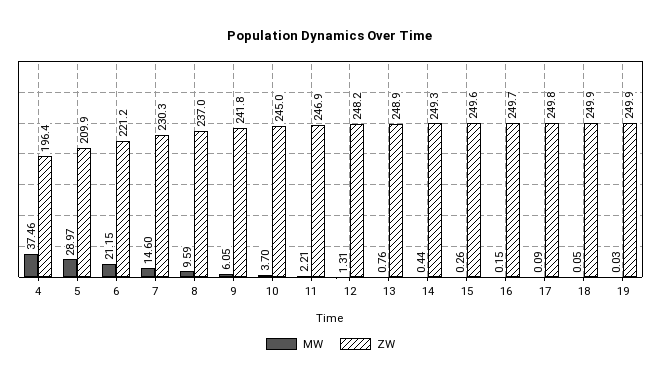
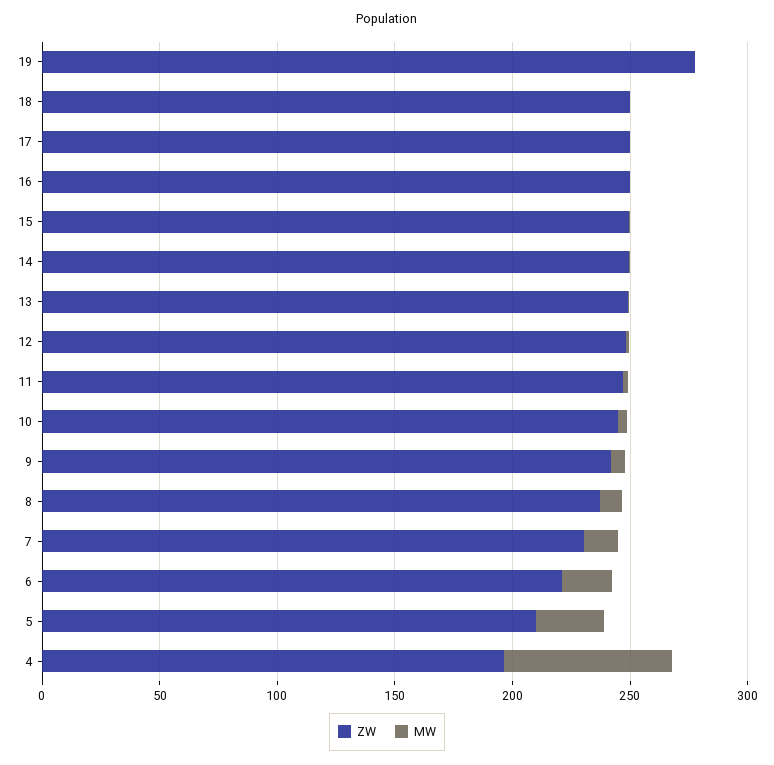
  {
    "MW": {
-     "4": 37.46,
+     "4": 70,
      "5": 28.97,
      "6": 21.15,
      "7": 14.6,
      "8": 9.59,
      "9": 6.05,
      "10": 3.7,
      "11": 2.21,
      "12": 1.31,
      "13": 0.76,
      "14": 0.44,
      "15": 0.26,
      "16": 0.15,
      "17": 0.09,
      "18": 0.05,
      "19": 0.03
    },
    "ZW": {
      "4": 196.4,
      "5": 209.9,
      "6": 221.2,
      "7": 230.3,
      "8": 237,
      "9": 241.8,
      "10": 245,
      "11": 246.9,
      "12": 248.2,
      "13": 248.9,
      "14": 249.3,
      "15": 249.6,
      "16": 249.7,
      "17": 249.8,
      "18": 249.9,
-     "19": 249.9
+     "19": 280
    }
  }

